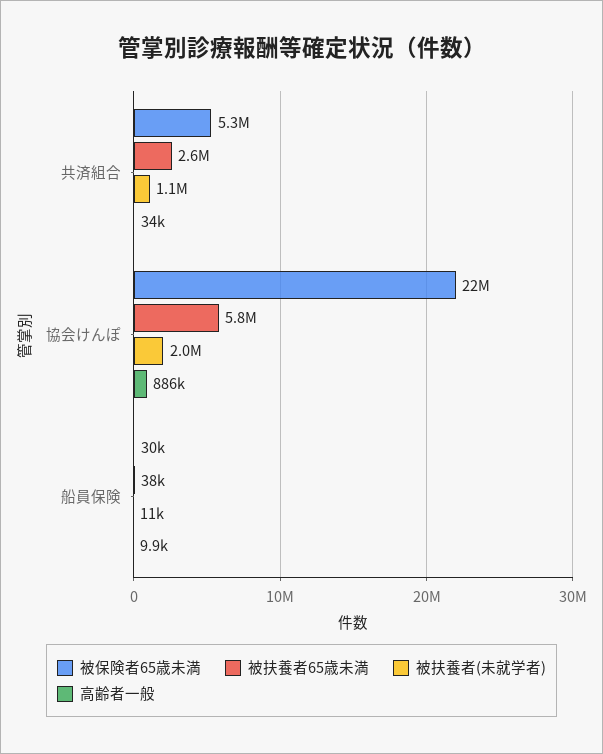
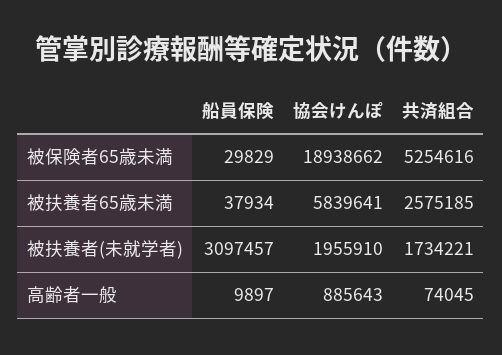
  {
    "被保険者65歳未満": {
      "共済組合": 5254616,
-     "協会けんぽ": 22000000,
+     "協会けんぽ": 18938662,
      "船員保険": 29829
    },
    "被扶養者65歳未満": {
      "共済組合": 2575185,
      "協会けんぽ": 5839641,
      "船員保険": 37934
    },
    "被扶養者(未就学者)": {
-     "共済組合": 1100000,
+     "共済組合": 1734221,
      "協会けんぽ": 1955910,
-     "船員保険": 11000
+     "船員保険": 3097457
    },
    "高齢者一般": {
-     "共済組合": 34000,
+     "共済組合": 74045,
      "協会けんぽ": 885643,
      "船員保険": 9897
    }
  }

